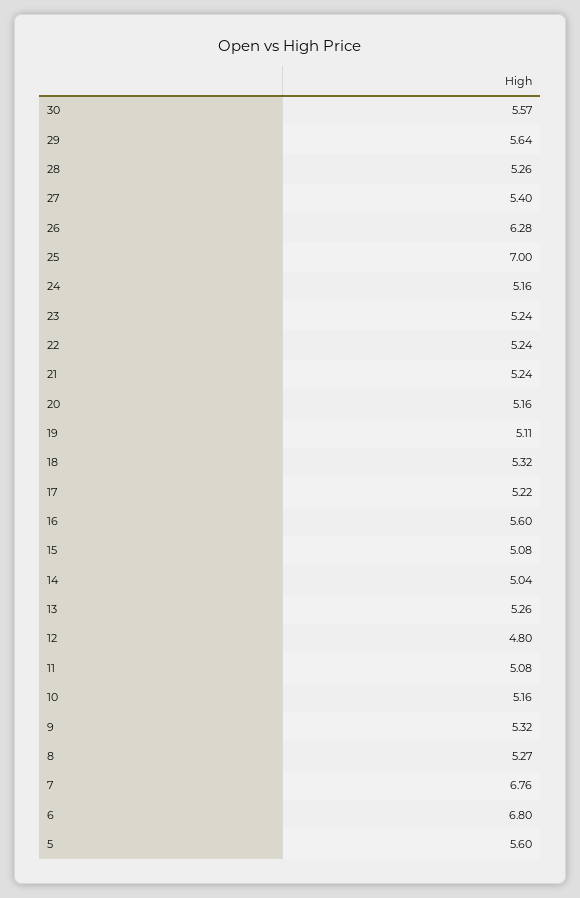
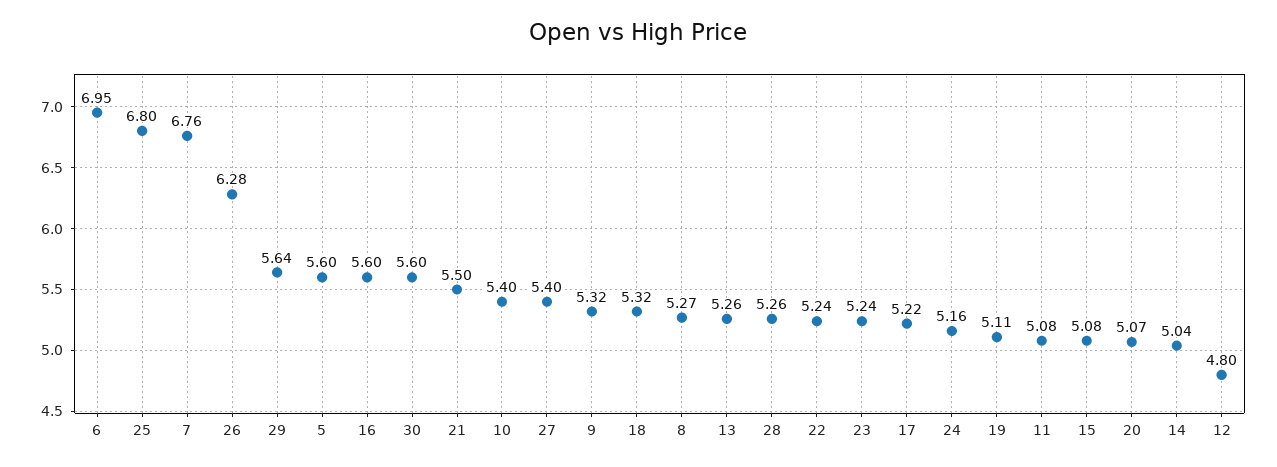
  {
-   "30": 5.57,
+   "30": 5.6,
    "29": 5.64,
    "28": 5.26,
    "27": 5.4,
    "26": 6.28,
-   "25": 7,
+   "25": 6.8,
    "24": 5.16,
    "23": 5.24,
    "22": 5.24,
-   "21": 5.24,
+   "21": 5.5,
-   "20": 5.16,
+   "20": 5.07,
    "19": 5.11,
    "18": 5.32,
    "17": 5.22,
    "16": 5.6,
    "15": 5.08,
    "14": 5.04,
    "13": 5.26,
    "12": 4.8,
    "11": 5.08,
-   "10": 5.16,
+   "10": 5.4,
    "9": 5.32,
    "8": 5.27,
    "7": 6.76,
-   "6": 6.8,
+   "6": 6.95,
    "5": 5.6
  }

